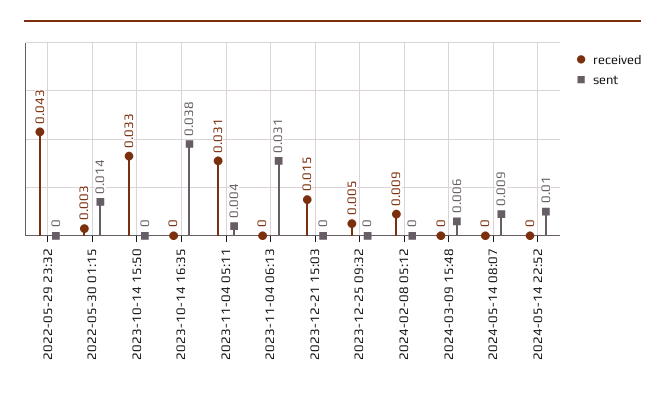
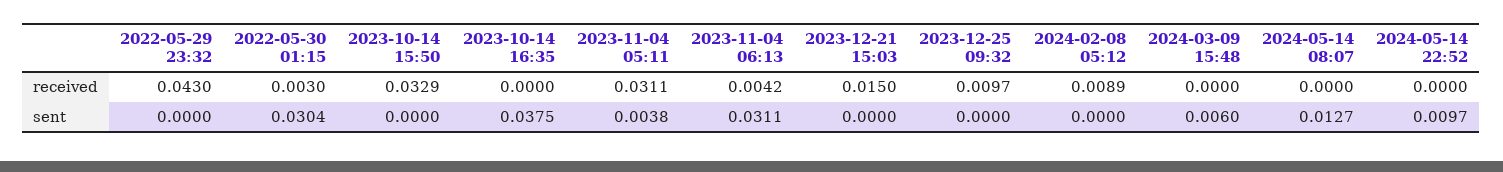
  {
    "received": {
      "2022-05-29 23:32": 0.043,
      "2022-05-30 01:15": 0.003,
      "2023-10-14 15:50": 0.0329,
      "2023-10-14 16:35": 0,
      "2023-11-04 05:11": 0.0311,
-     "2023-11-04 06:13": 0,
+     "2023-11-04 06:13": 0.0042,
      "2023-12-21 15:03": 0.015,
-     "2023-12-25 09:32": 0.005,
+     "2023-12-25 09:32": 0.0097,
      "2024-02-08 05:12": 0.0089,
      "2024-03-09 15:48": 0,
      "2024-05-14 08:07": 0,
      "2024-05-14 22:52": 0
    },
    "sent": {
      "2022-05-29 23:32": 0,
-     "2022-05-30 01:15": 0.014,
+     "2022-05-30 01:15": 0.0304,
      "2023-10-14 15:50": 0,
      "2023-10-14 16:35": 0.0375,
      "2023-11-04 05:11": 0.0038,
      "2023-11-04 06:13": 0.0311,
      "2023-12-21 15:03": 0,
      "2023-12-25 09:32": 0,
      "2024-02-08 05:12": 0,
      "2024-03-09 15:48": 0.006,
-     "2024-05-14 08:07": 0.009,
+     "2024-05-14 08:07": 0.0127,
      "2024-05-14 22:52": 0.0097
    }
  }

